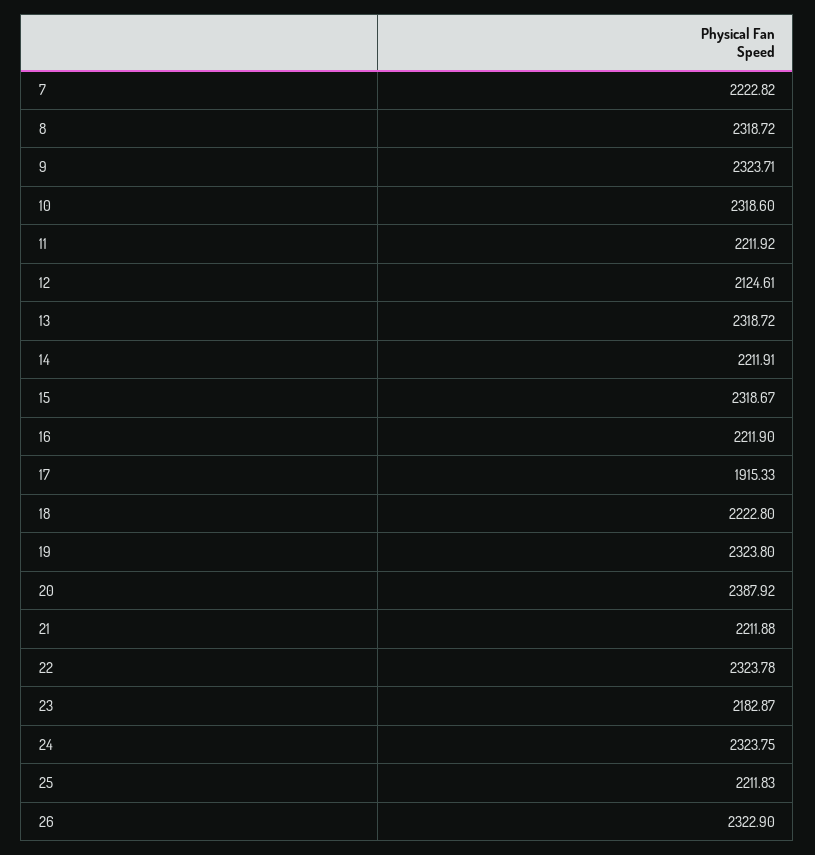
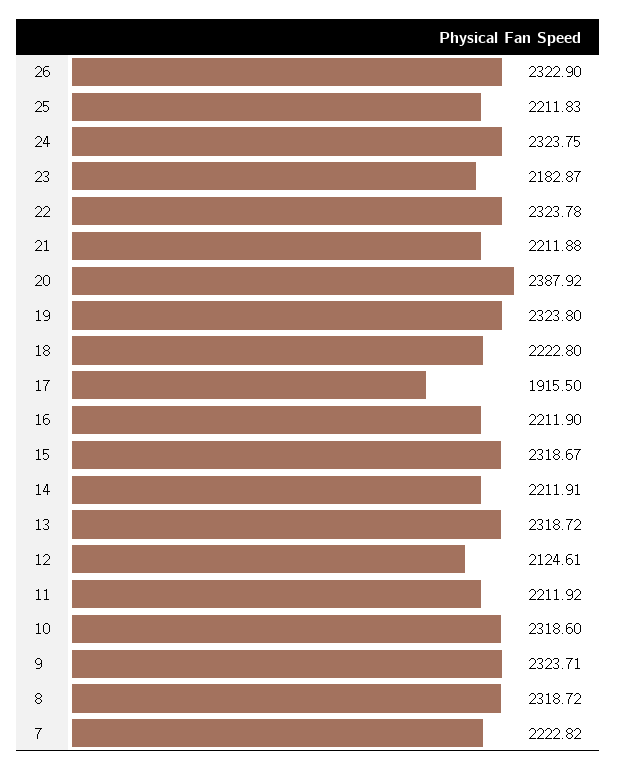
  {
    "7": 2222.82,
    "8": 2318.72,
    "9": 2323.71,
    "10": 2318.6,
    "11": 2211.92,
    "12": 2124.61,
    "13": 2318.72,
    "14": 2211.91,
    "15": 2318.67,
    "16": 2211.9,
-   "17": 1915.33,
+   "17": 1915.5,
    "18": 2222.8,
    "19": 2323.8,
    "20": 2387.92,
    "21": 2211.88,
    "22": 2323.78,
    "23": 2182.87,
    "24": 2323.75,
    "25": 2211.83,
    "26": 2322.9
  }

